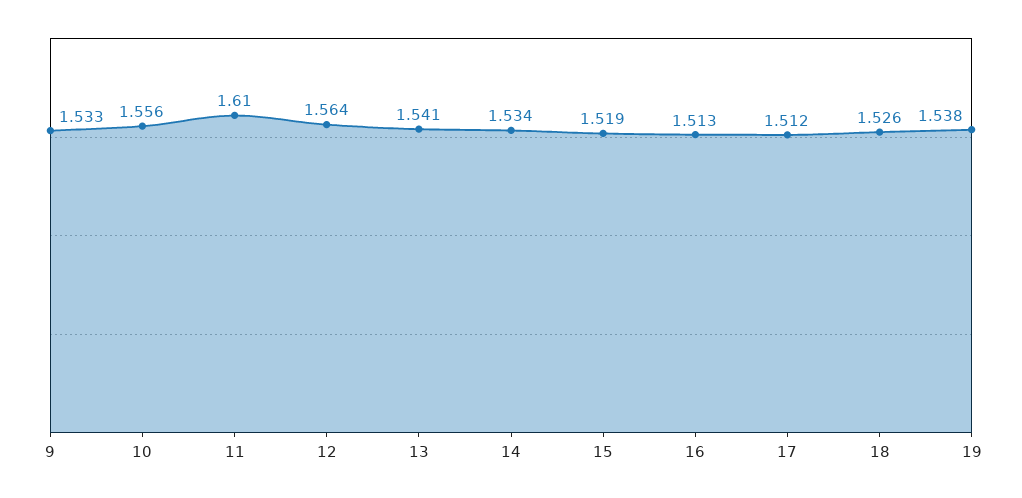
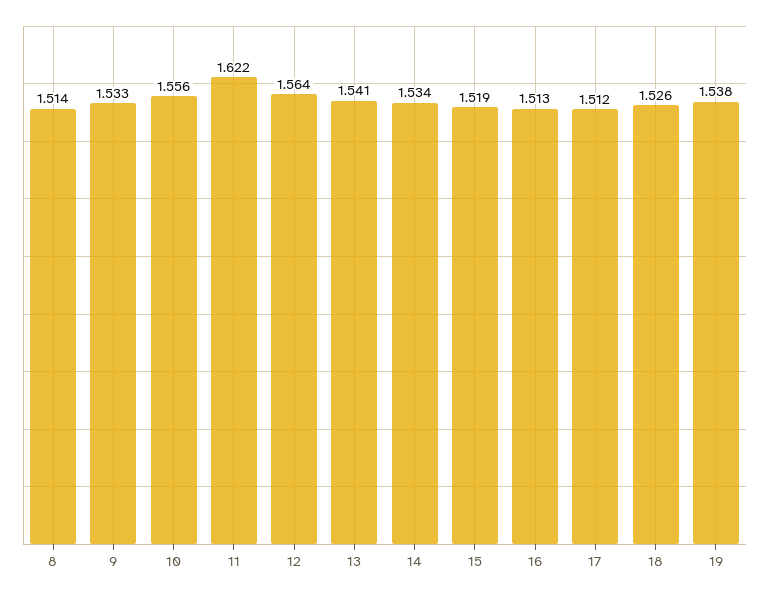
  {
    "9": 1.533,
    "10": 1.556,
-   "11": 1.61,
+   "11": 1.622,
    "12": 1.564,
    "13": 1.541,
    "14": 1.534,
    "15": 1.519,
    "16": 1.513,
    "17": 1.512,
    "18": 1.526,
-   "19": 1.538
+   "19": 1.538,
+   "8": 1.514
  }

